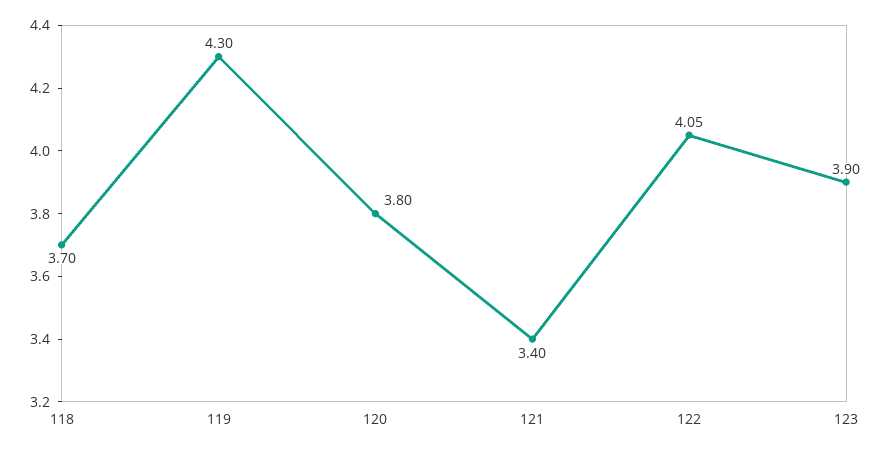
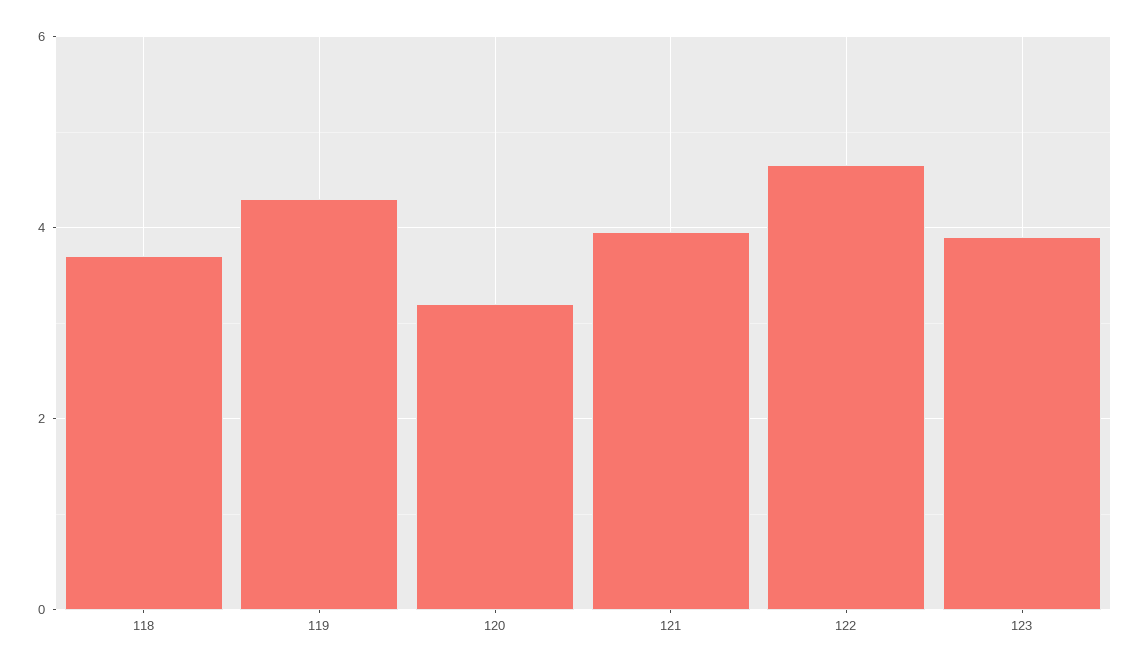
  {
    "118": 3.7,
    "119": 4.3,
-   "120": 3.8,
+   "120": 3.2,
-   "121": 3.4,
+   "121": 4,
-   "122": 4.05,
+   "122": 4.6,
    "123": 3.9
  }

